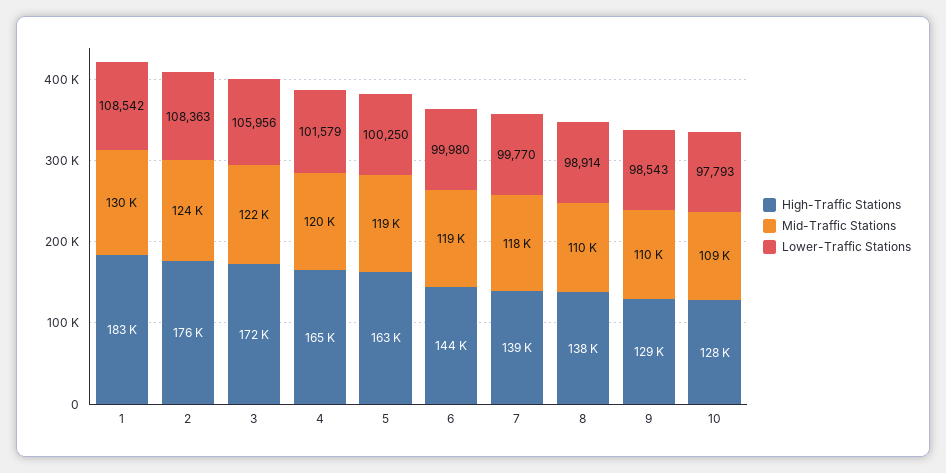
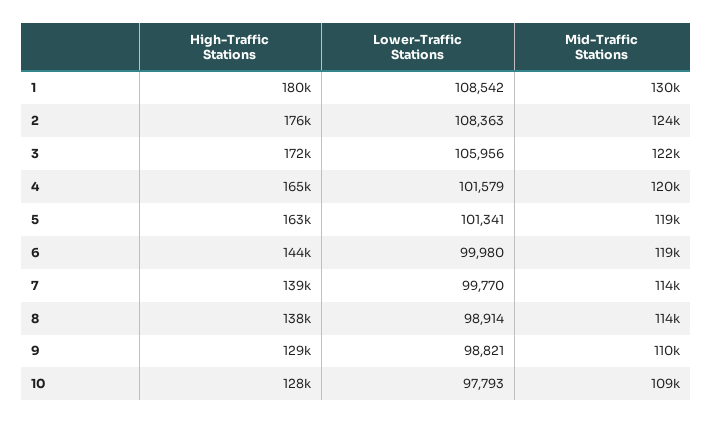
  {
    "High-Traffic Stations": {
-     "1": 183000,
+     "1": 180000,
      "2": 176000,
      "3": 172000,
      "4": 165000,
      "5": 163000,
      "6": 144000,
      "7": 139000,
      "8": 138000,
      "9": 129000,
      "10": 128000
    },
    "Mid-Traffic Stations": {
      "1": 130000,
      "2": 124000,
      "3": 122000,
      "4": 120000,
      "5": 119000,
      "6": 119000,
-     "7": 118000,
+     "7": 114000,
-     "8": 110000,
+     "8": 114000,
      "9": 110000,
      "10": 109000
    },
    "Lower-Traffic Stations": {
      "1": 108542,
      "2": 108363,
      "3": 105956,
      "4": 101579,
-     "5": 100250,
+     "5": 101341,
      "6": 99980,
      "7": 99770,
      "8": 98914,
-     "9": 98543,
+     "9": 98821,
      "10": 97793
    }
  }

